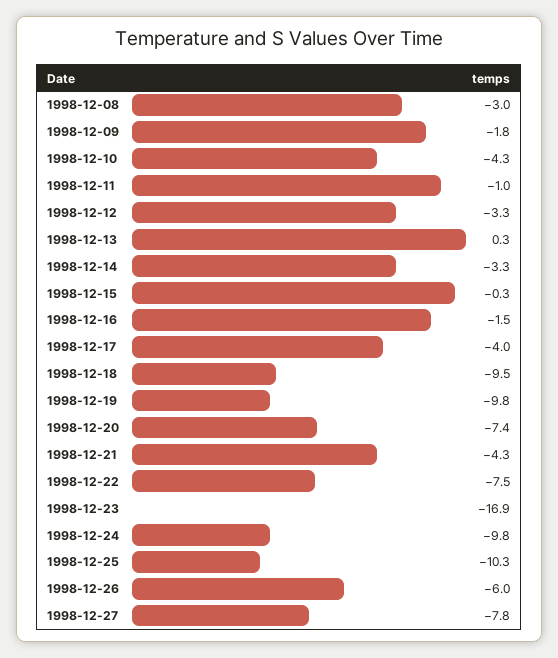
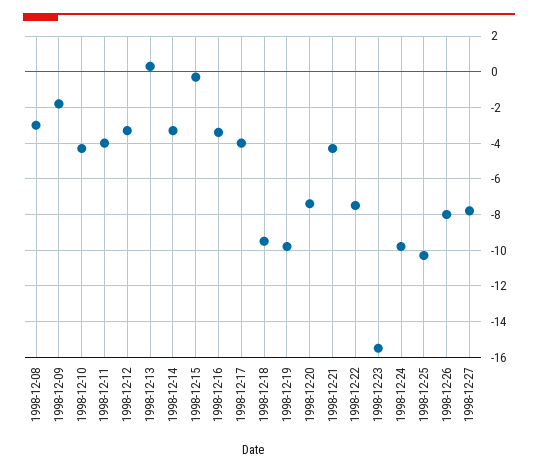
  {
    "1998-12-08": -3,
    "1998-12-09": -1.8,
    "1998-12-10": -4.3,
-   "1998-12-11": -1,
+   "1998-12-11": -4,
    "1998-12-12": -3.3,
    "1998-12-13": 0.3,
    "1998-12-14": -3.3,
    "1998-12-15": -0.3,
-   "1998-12-16": -1.5,
+   "1998-12-16": -3.5,
    "1998-12-17": -4,
    "1998-12-18": -9.5,
    "1998-12-19": -9.8,
    "1998-12-20": -7.4,
    "1998-12-21": -4.3,
    "1998-12-22": -7.5,
-   "1998-12-23": -16.9,
+   "1998-12-23": -15.5,
    "1998-12-24": -9.8,
    "1998-12-25": -10.3,
-   "1998-12-26": -6,
+   "1998-12-26": -8,
    "1998-12-27": -7.8
  }

